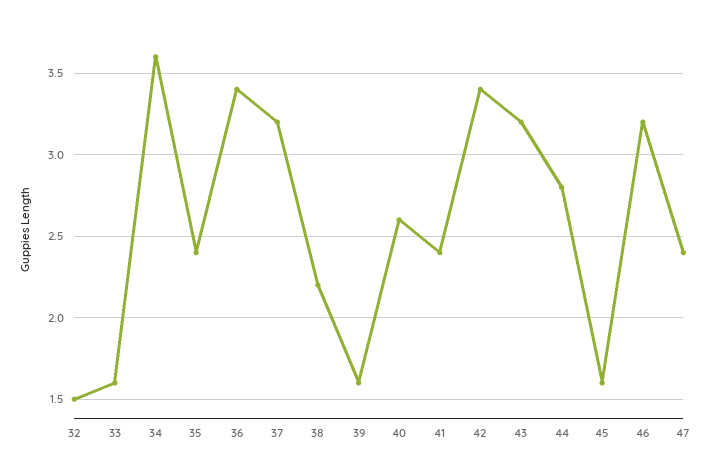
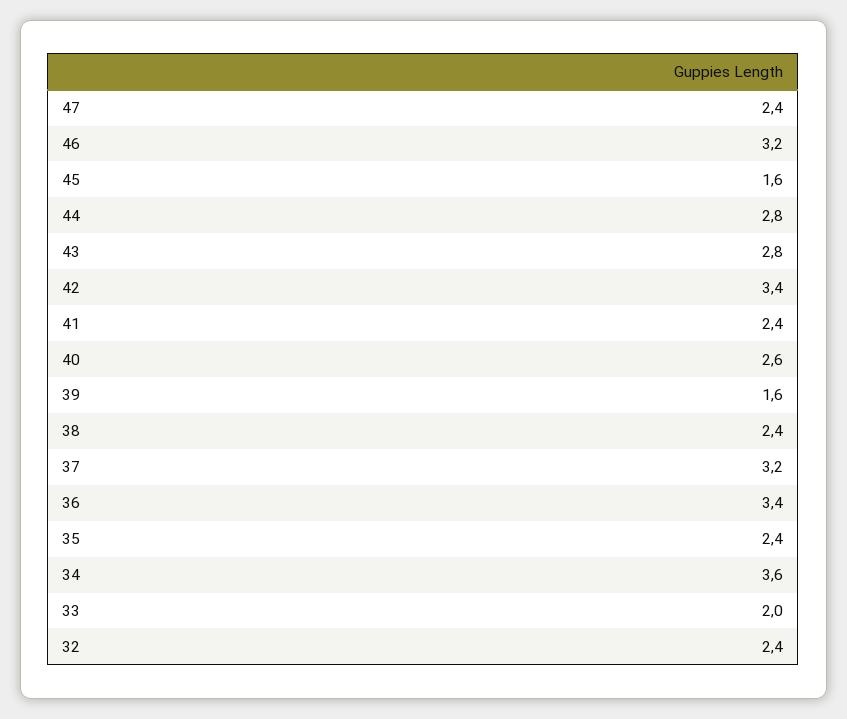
  {
-   "32": 1.5,
+   "32": 2.4,
-   "33": 1.6,
+   "33": 2,
    "34": 3.6,
    "35": 2.4,
    "36": 3.4,
    "37": 3.2,
-   "38": 2.2,
+   "38": 2.4,
    "39": 1.6,
    "40": 2.6,
    "41": 2.4,
    "42": 3.4,
-   "43": 3.2,
+   "43": 2.8,
    "44": 2.8,
    "45": 1.6,
    "46": 3.2,
    "47": 2.4
  }

